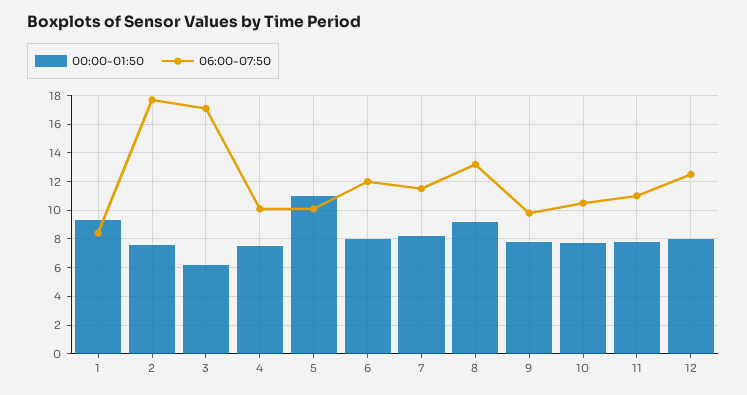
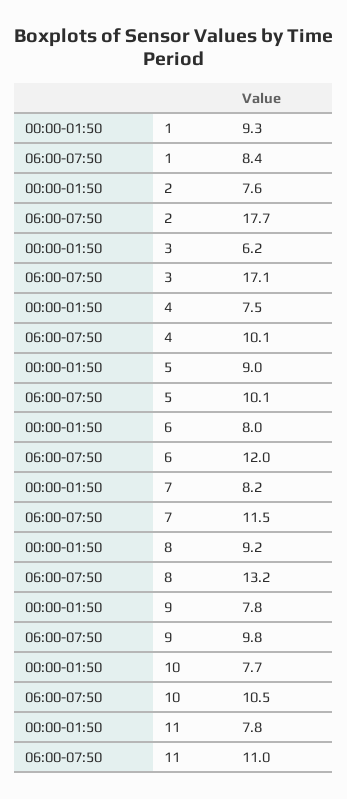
  {
    "00:00-01:50": {
      "1": 9.3,
      "2": 7.6,
      "3": 6.2,
      "4": 7.5,
-     "5": 11,
+     "5": 9,
      "6": 8,
      "7": 8.2,
      "8": 9.2,
      "9": 7.8,
      "10": 7.7,
-     "11": 7.8,
+     "11": 7.8
-     "12": 8
    },
    "06:00-07:50": {
      "1": 8.4,
      "2": 17.7,
      "3": 17.1,
      "4": 10.1,
      "5": 10.1,
      "6": 12,
      "7": 11.5,
      "8": 13.2,
      "9": 9.8,
      "10": 10.5,
-     "11": 11,
+     "11": 11
-     "12": 12.5
    }
  }

